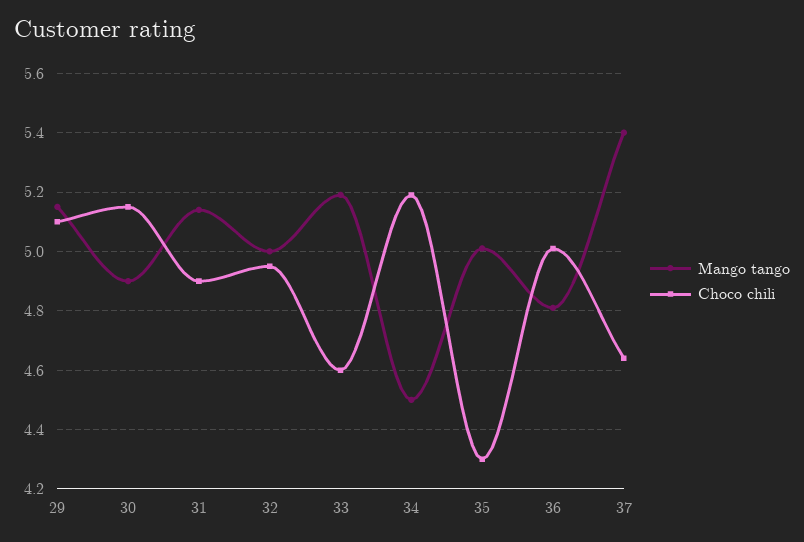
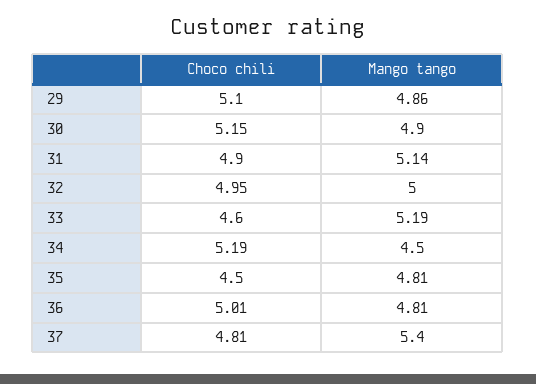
  {
    "Mango tango": {
-     "29": 5.15,
+     "29": 4.86,
      "30": 4.9,
      "31": 5.14,
      "32": 5,
      "33": 5.19,
      "34": 4.5,
-     "35": 5,
+     "35": 4.81,
      "36": 4.81,
      "37": 5.4
    },
    "Choco chili": {
      "29": 5.1,
      "30": 5.15,
      "31": 4.9,
      "32": 4.95,
      "33": 4.6,
      "34": 5.19,
-     "35": 4.3,
+     "35": 4.5,
      "36": 5.01,
-     "37": 4.65
+     "37": 4.81
    }
  }

